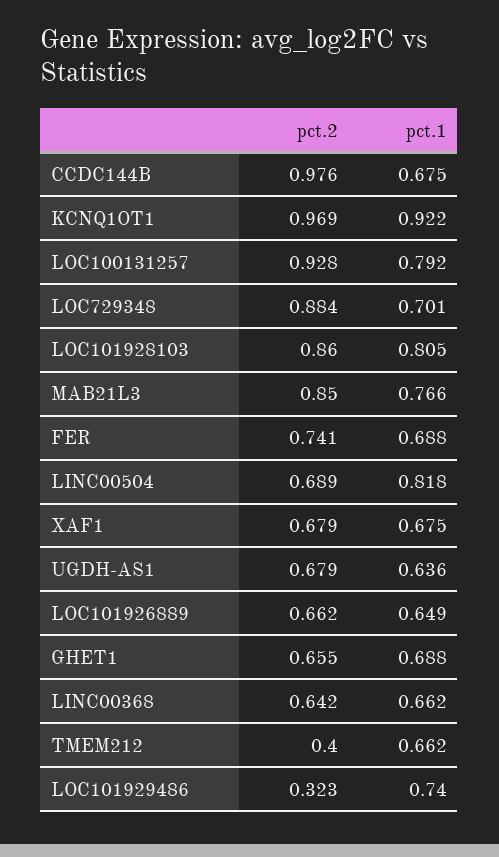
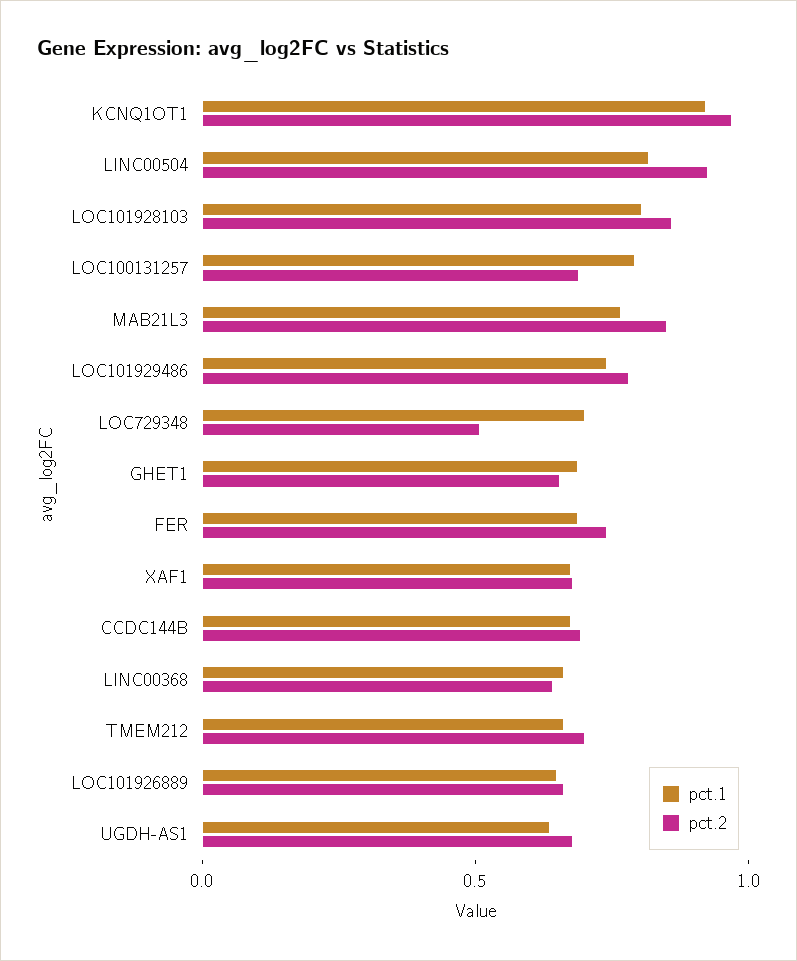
  {
    "pct.2": {
-     "CCDC144B": 0.976,
+     "CCDC144B": 0.7,
      "KCNQ1OT1": 0.969,
-     "LOC100131257": 0.928,
+     "LOC100131257": 0.7,
-     "LOC729348": 0.884,
+     "LOC729348": 0.5,
      "LOC101928103": 0.86,
      "MAB21L3": 0.85,
      "FER": 0.741,
-     "LINC00504": 0.689,
+     "LINC00504": 0.9,
      "XAF1": 0.679,
      "UGDH-AS1": 0.679,
      "LOC101926889": 0.662,
      "GHET1": 0.655,
      "LINC00368": 0.642,
-     "TMEM212": 0.4,
+     "TMEM212": 0.7,
-     "LOC101929486": 0.323
+     "LOC101929486": 0.8
    },
    "pct.1": {
      "CCDC144B": 0.675,
      "KCNQ1OT1": 0.922,
      "LOC100131257": 0.792,
      "LOC729348": 0.701,
      "LOC101928103": 0.805,
      "MAB21L3": 0.766,
      "FER": 0.688,
      "LINC00504": 0.818,
      "XAF1": 0.675,
      "UGDH-AS1": 0.636,
      "LOC101926889": 0.649,
      "GHET1": 0.688,
      "LINC00368": 0.662,
      "TMEM212": 0.662,
      "LOC101929486": 0.74
    }
  }

